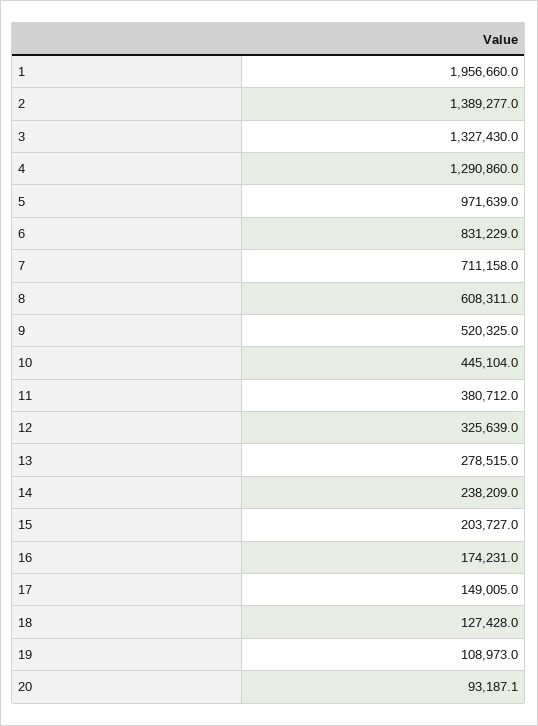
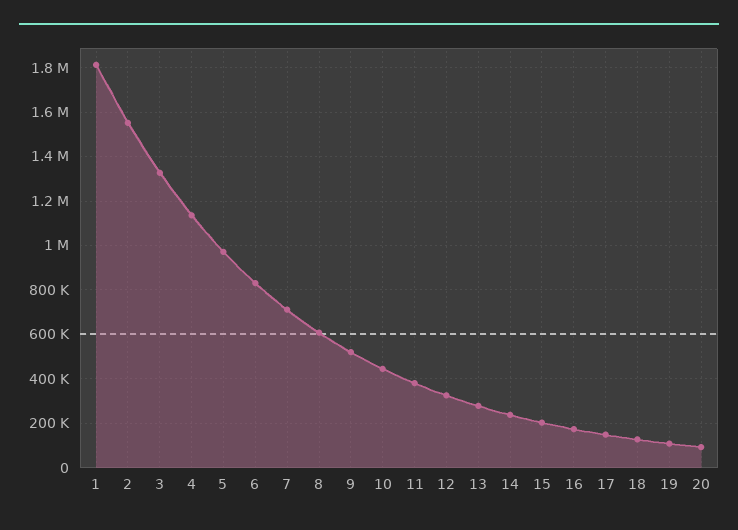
  {
-   "1": 1956660,
+   "1": 1800000,
-   "2": 1389277,
+   "2": 1550000,
    "3": 1327430,
-   "4": 1290860,
+   "4": 1150000,
    "5": 971639,
    "6": 831229,
    "7": 711158,
    "8": 608311,
    "9": 520325,
    "10": 445104,
    "11": 380712,
    "12": 325639,
    "13": 278515,
    "14": 238209,
    "15": 203727,
    "16": 174231,
    "17": 149005,
    "18": 127428,
    "19": 108973,
    "20": 93187.1
  }

